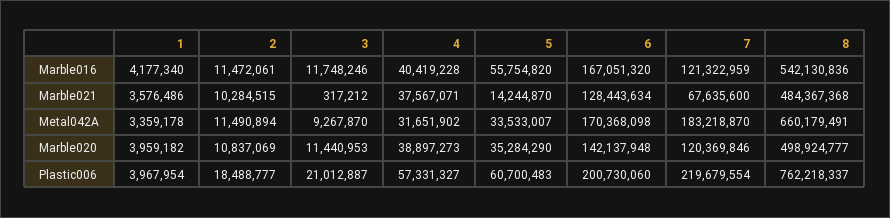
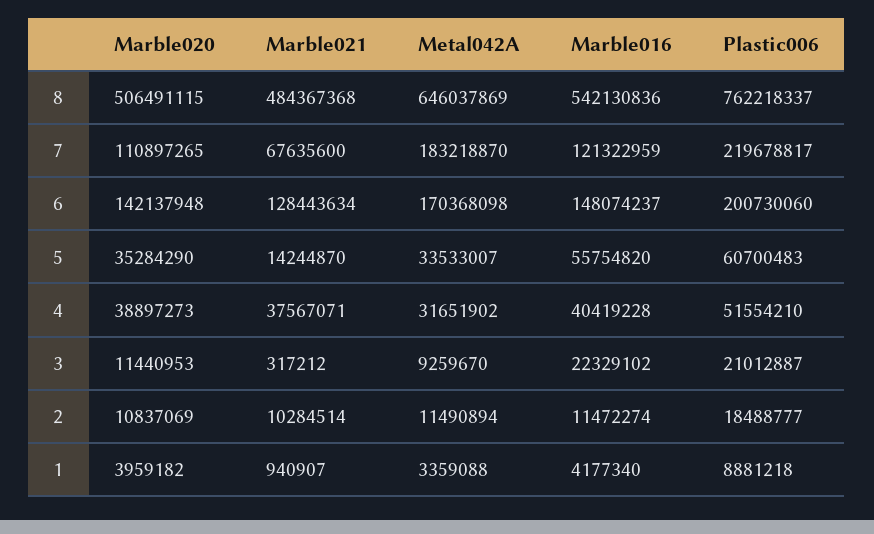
  {
    "1": {
      "Marble016": 4177340,
-     "Marble021": 3576486,
+     "Marble021": 940907,
-     "Metal042A": 3359178,
+     "Metal042A": 3359088,
      "Marble020": 3959182,
-     "Plastic006": 3967954
+     "Plastic006": 8881218
    },
    "2": {
-     "Marble016": 11472061,
+     "Marble016": 11472274,
-     "Marble021": 10284515,
+     "Marble021": 10284514,
      "Metal042A": 11490894,
      "Marble020": 10837069,
      "Plastic006": 18488777
    },
    "3": {
-     "Marble016": 11748246,
+     "Marble016": 22329102,
      "Marble021": 317212,
-     "Metal042A": 9267870,
+     "Metal042A": 9259670,
      "Marble020": 11440953,
      "Plastic006": 21012887
    },
    "4": {
      "Marble016": 40419228,
      "Marble021": 37567071,
      "Metal042A": 31651902,
      "Marble020": 38897273,
-     "Plastic006": 57331327
+     "Plastic006": 51554210
    },
    "5": {
      "Marble016": 55754820,
      "Marble021": 14244870,
      "Metal042A": 33533007,
      "Marble020": 35284290,
      "Plastic006": 60700483
    },
    "6": {
-     "Marble016": 167051320,
+     "Marble016": 148074237,
      "Marble021": 128443634,
      "Metal042A": 170368098,
      "Marble020": 142137948,
      "Plastic006": 200730060
    },
    "7": {
      "Marble016": 121322959,
      "Marble021": 67635600,
      "Metal042A": 183218870,
-     "Marble020": 120369846,
+     "Marble020": 110897265,
-     "Plastic006": 219679554
+     "Plastic006": 219678817
    },
    "8": {
      "Marble016": 542130836,
      "Marble021": 484367368,
-     "Metal042A": 660179491,
+     "Metal042A": 646037869,
-     "Marble020": 498924777,
+     "Marble020": 506491115,
      "Plastic006": 762218337
    }
  }

